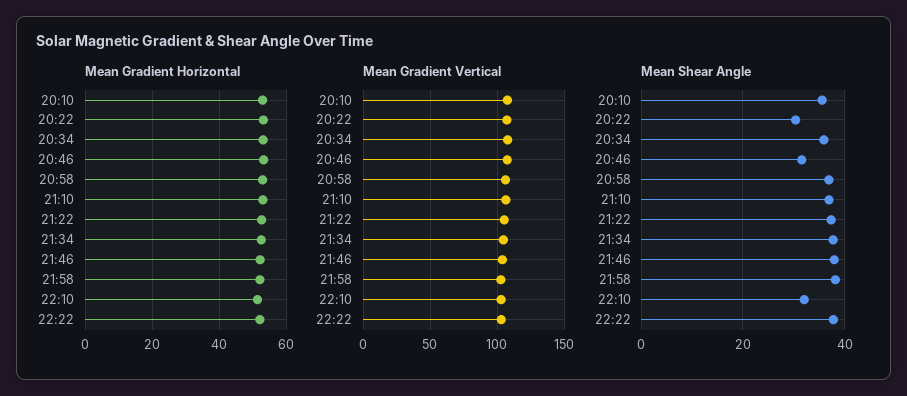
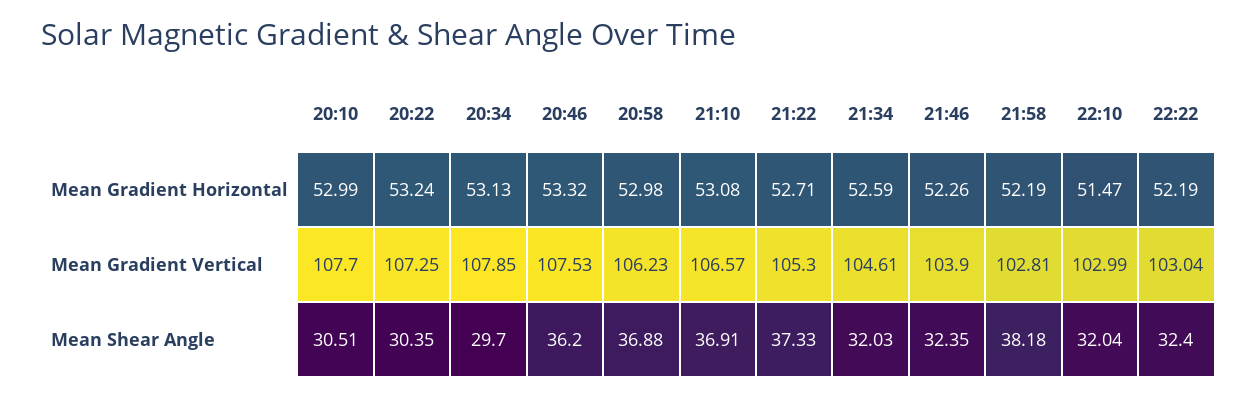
  {
    "Mean Gradient Horizontal": {
      "20:10": 52.99,
      "20:22": 53.24,
      "20:34": 53.13,
      "20:46": 53.32,
      "20:58": 52.98,
      "21:10": 53.08,
      "21:22": 52.71,
      "21:34": 52.59,
      "21:46": 52.26,
      "21:58": 52.19,
      "22:10": 51.47,
      "22:22": 52.19
    },
    "Mean Gradient Vertical": {
      "20:10": 107.7,
      "20:22": 107.25,
      "20:34": 107.85,
      "20:46": 107.53,
      "20:58": 106.23,
      "21:10": 106.57,
      "21:22": 105.3,
      "21:34": 104.61,
      "21:46": 103.9,
      "21:58": 102.81,
      "22:10": 102.99,
      "22:22": 103.04
    },
    "Mean Shear Angle": {
-     "20:10": 36,
+     "20:10": 30.51,
      "20:22": 30.35,
-     "20:34": 36,
+     "20:34": 29.7,
-     "20:46": 32,
+     "20:46": 36.2,
      "20:58": 36.88,
      "21:10": 36.91,
      "21:22": 37.33,
-     "21:34": 38,
+     "21:34": 32.03,
-     "21:46": 38,
+     "21:46": 32.35,
      "21:58": 38.18,
      "22:10": 32.04,
-     "22:22": 38
+     "22:22": 32.4
    }
  }

